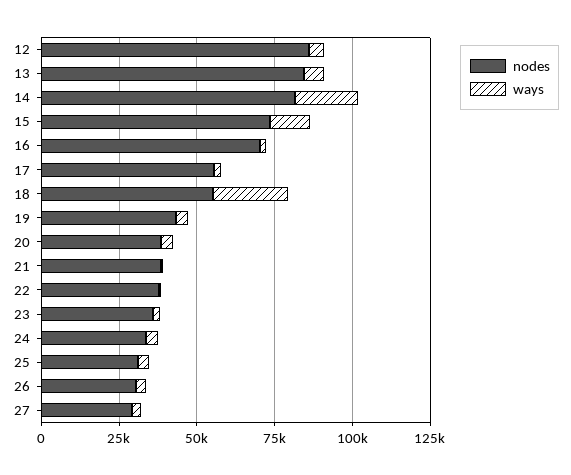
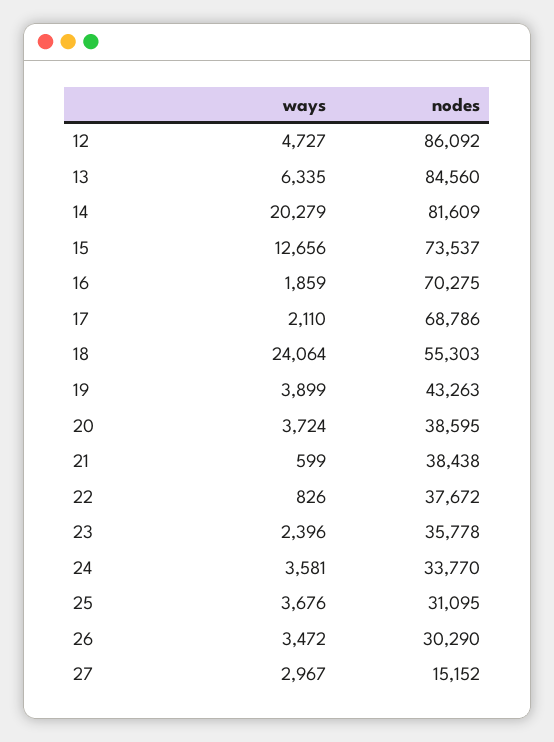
  {
    "nodes": {
      "12": 86092,
      "13": 84560,
      "14": 81609,
      "15": 73537,
      "16": 70275,
-     "17": 55000,
+     "17": 68786,
      "18": 55303,
      "19": 43263,
      "20": 38595,
      "21": 38438,
      "22": 37672,
      "23": 35778,
      "24": 33770,
      "25": 31095,
      "26": 30290,
-     "27": 30000
+     "27": 15152
    },
    "ways": {
      "12": 4727,
      "13": 6335,
      "14": 20279,
      "15": 12656,
      "16": 1859,
      "17": 2110,
      "18": 24064,
      "19": 3899,
      "20": 3724,
      "21": 599,
      "22": 826,
      "23": 2396,
      "24": 3581,
      "25": 3676,
      "26": 3472,
      "27": 2967
    }
  }

